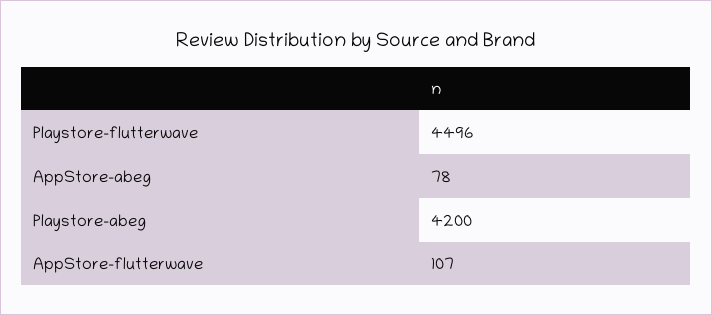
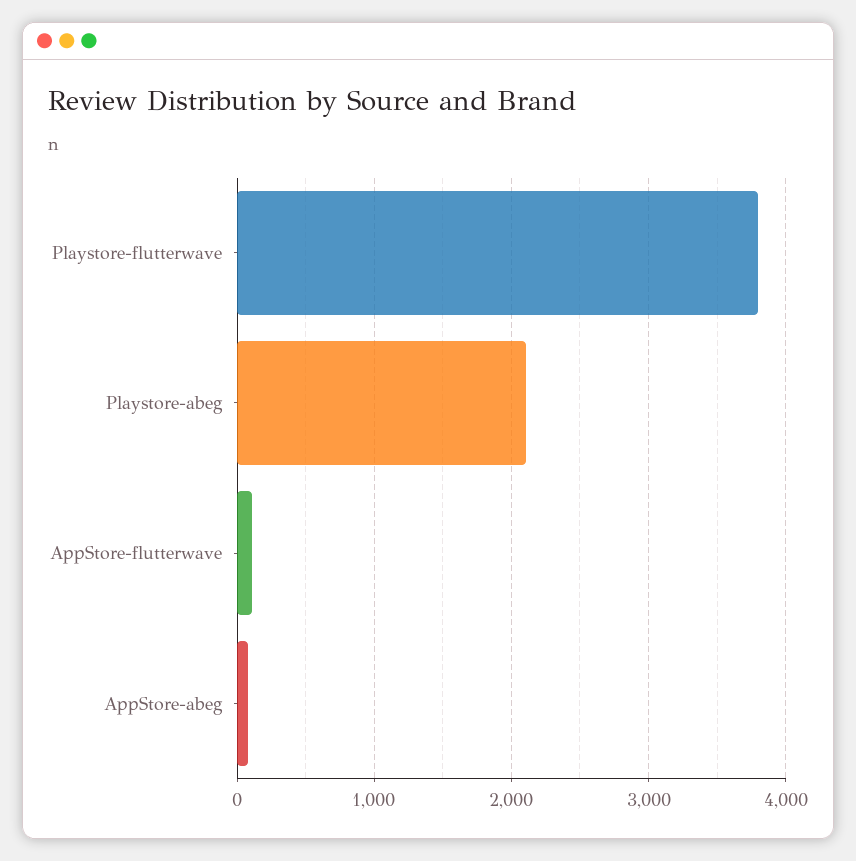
  {
-   "Playstore-flutterwave": 4496,
+   "Playstore-flutterwave": 3800,
    "AppStore-abeg": 78,
-   "Playstore-abeg": 4200,
+   "Playstore-abeg": 2100,
    "AppStore-flutterwave": 107
  }

